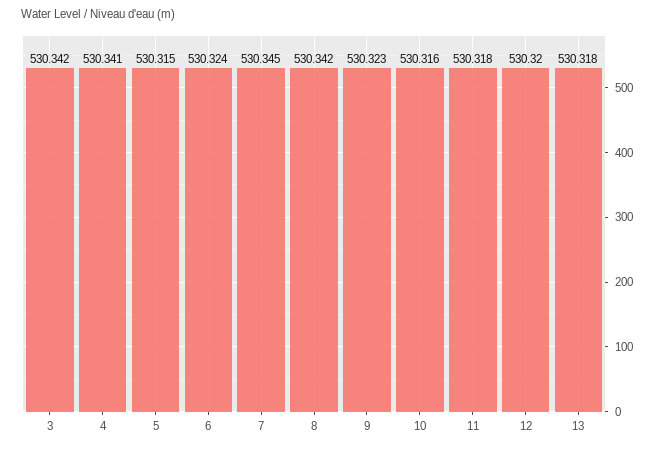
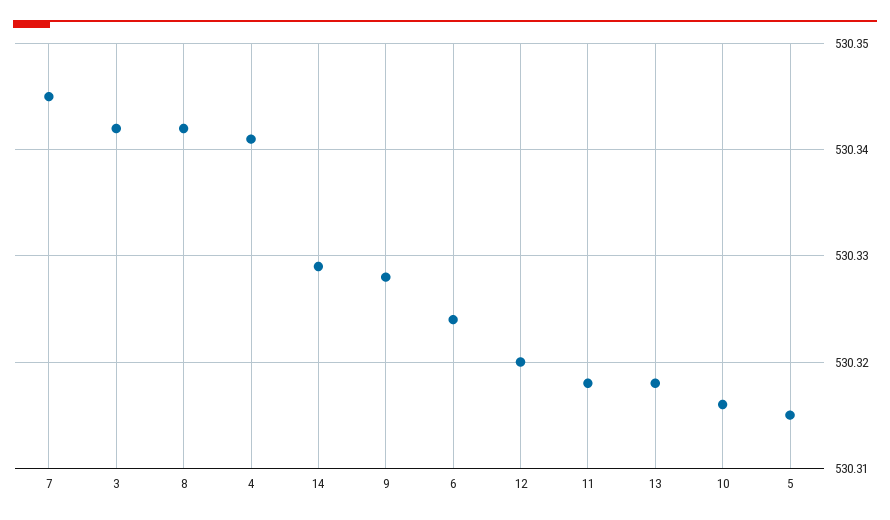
  {
    "3": 530.342,
    "4": 530.341,
    "5": 530.315,
    "6": 530.324,
    "7": 530.345,
    "8": 530.342,
-   "9": 530.323,
+   "9": 530.328,
    "10": 530.316,
    "11": 530.318,
    "12": 530.32,
-   "13": 530.318
+   "13": 530.318,
+   "14": 530.329
  }

